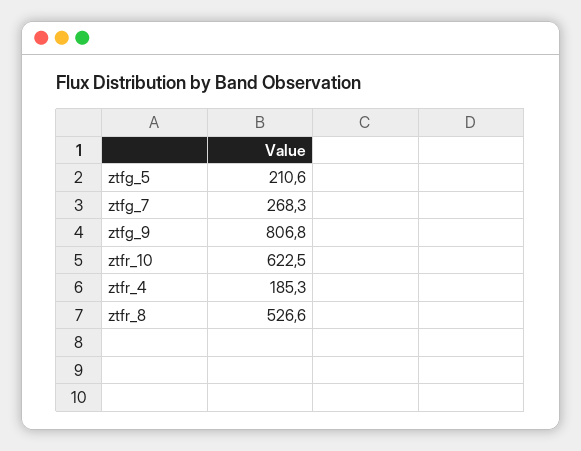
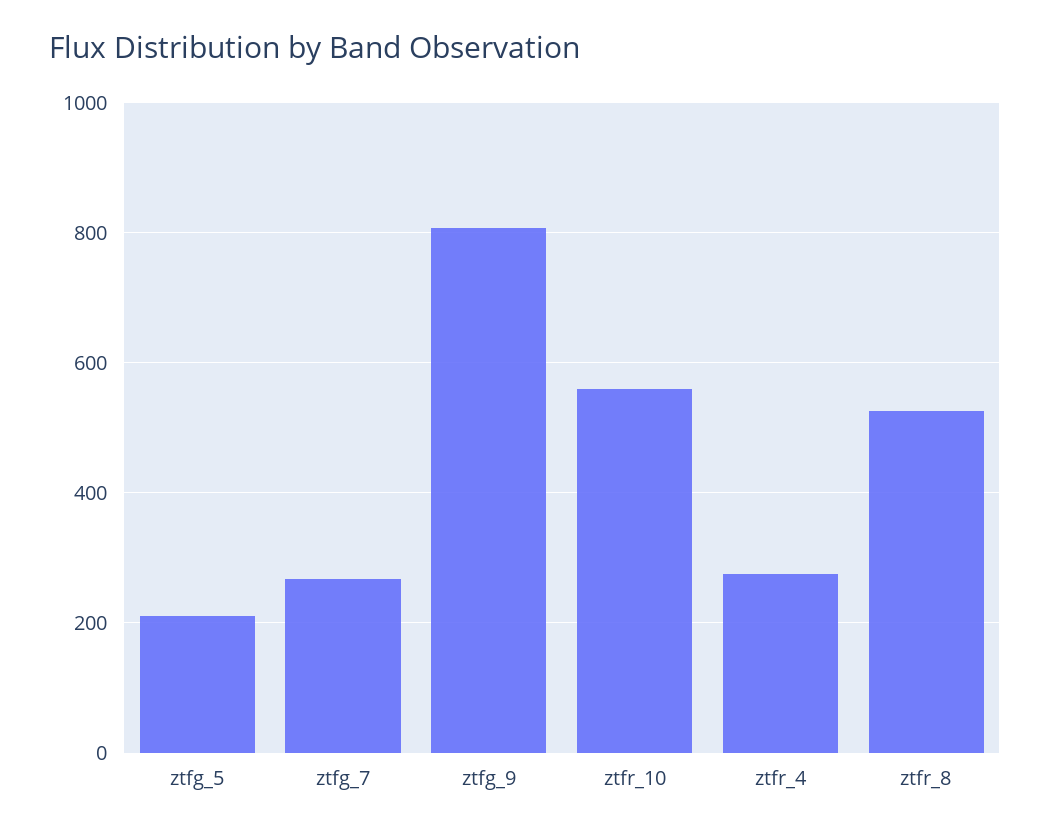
  {
    "ztfg_5": 210.6,
    "ztfg_7": 268.3,
    "ztfg_9": 806.8,
-   "ztfr_10": 622.5,
+   "ztfr_10": 560,
-   "ztfr_4": 185.3,
+   "ztfr_4": 280,
    "ztfr_8": 526.6
  }

